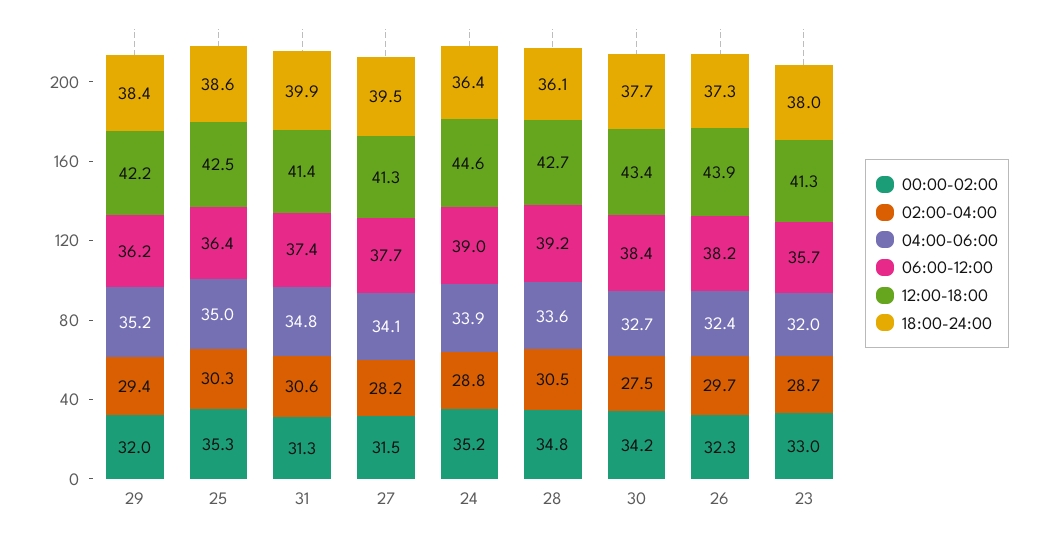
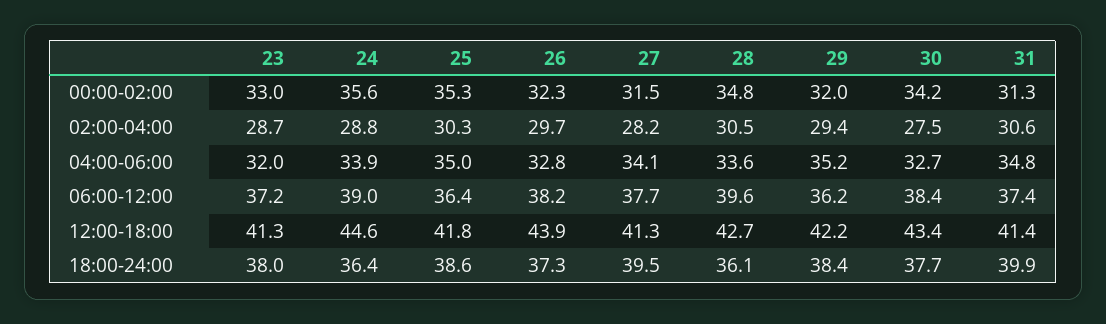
  {
    "00:00-02:00": {
      "29": 32,
      "25": 35.3,
      "31": 31.3,
      "27": 31.5,
-     "24": 35.2,
+     "24": 35.6,
      "28": 34.8,
      "30": 34.2,
      "26": 32.3,
      "23": 33
    },
    "02:00-04:00": {
      "29": 29.4,
      "25": 30.3,
      "31": 30.6,
      "27": 28.2,
      "24": 28.8,
      "28": 30.5,
      "30": 27.5,
      "26": 29.7,
      "23": 28.7
    },
    "04:00-06:00": {
      "29": 35.2,
      "25": 35,
      "31": 34.8,
      "27": 34.1,
      "24": 33.9,
      "28": 33.6,
      "30": 32.7,
-     "26": 32.4,
+     "26": 32.8,
      "23": 32
    },
    "06:00-12:00": {
      "29": 36.2,
      "25": 36.4,
      "31": 37.4,
      "27": 37.7,
      "24": 39,
-     "28": 39.2,
+     "28": 39.6,
      "30": 38.4,
      "26": 38.2,
-     "23": 35.7
+     "23": 37.2
    },
    "12:00-18:00": {
      "29": 42.2,
-     "25": 42.5,
+     "25": 41.8,
      "31": 41.4,
      "27": 41.3,
      "24": 44.6,
      "28": 42.7,
      "30": 43.4,
      "26": 43.9,
      "23": 41.3
    },
    "18:00-24:00": {
      "29": 38.4,
      "25": 38.6,
      "31": 39.9,
      "27": 39.5,
      "24": 36.4,
      "28": 36.1,
      "30": 37.7,
      "26": 37.3,
      "23": 38
    }
  }

